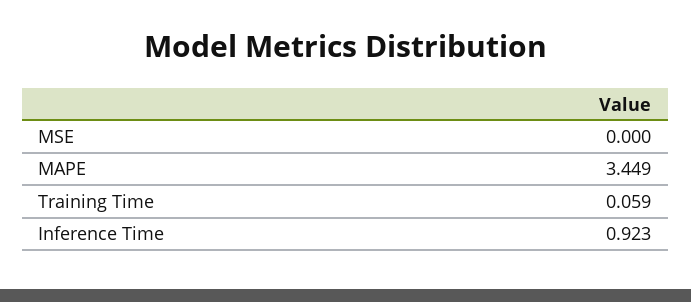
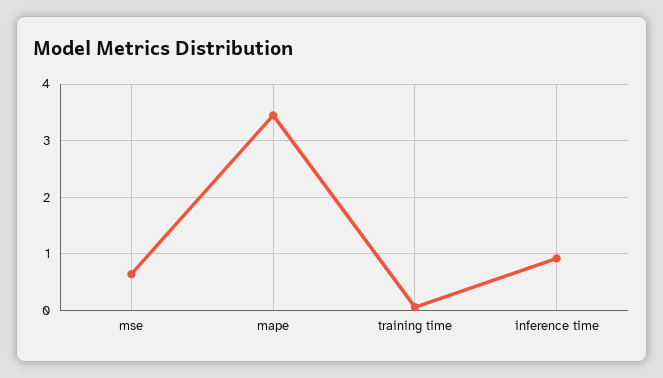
  {
-   "MSE": 0,
+   "MSE": 0.6,
    "MAPE": 3.449,
    "Training Time": 0.059,
    "Inference Time": 0.923
  }

